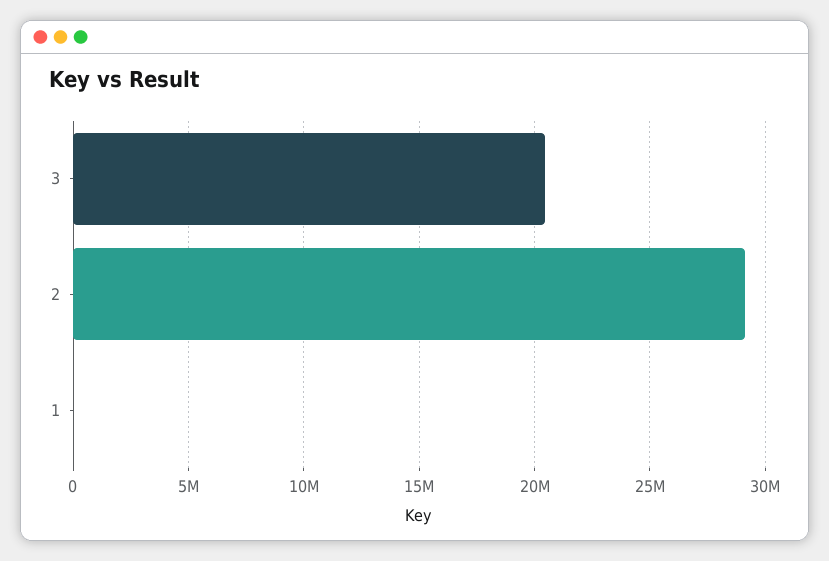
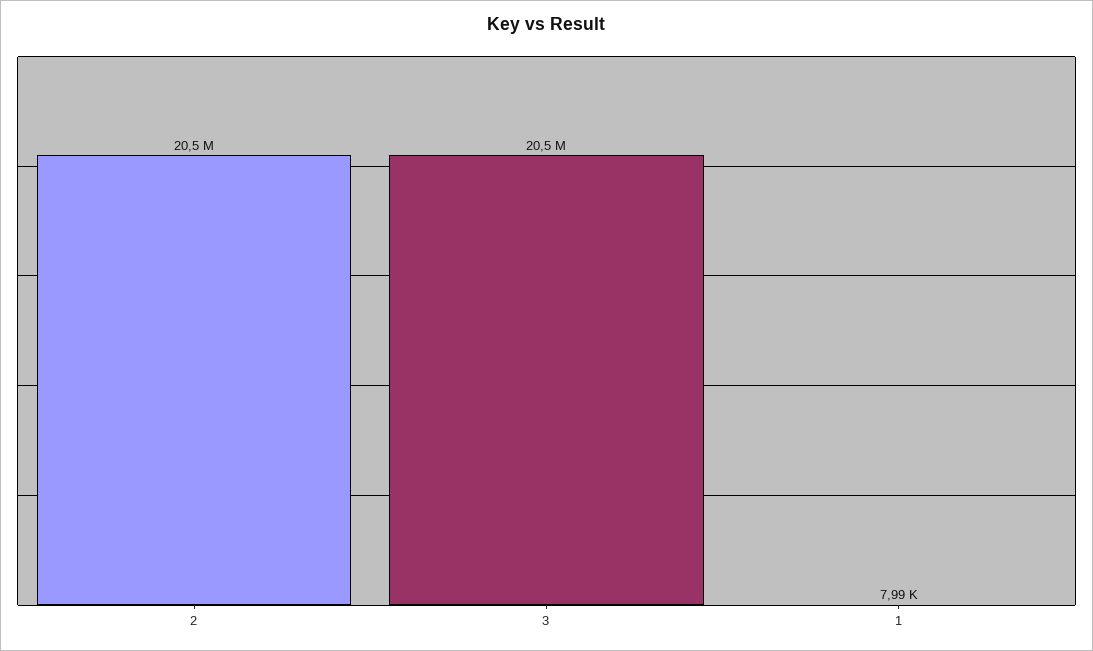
  {
    "3": 20500000,
-   "2": 29000000,
+   "2": 20500000,
    "1": 7990
  }

